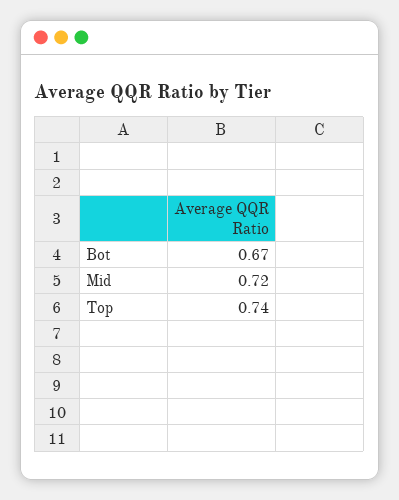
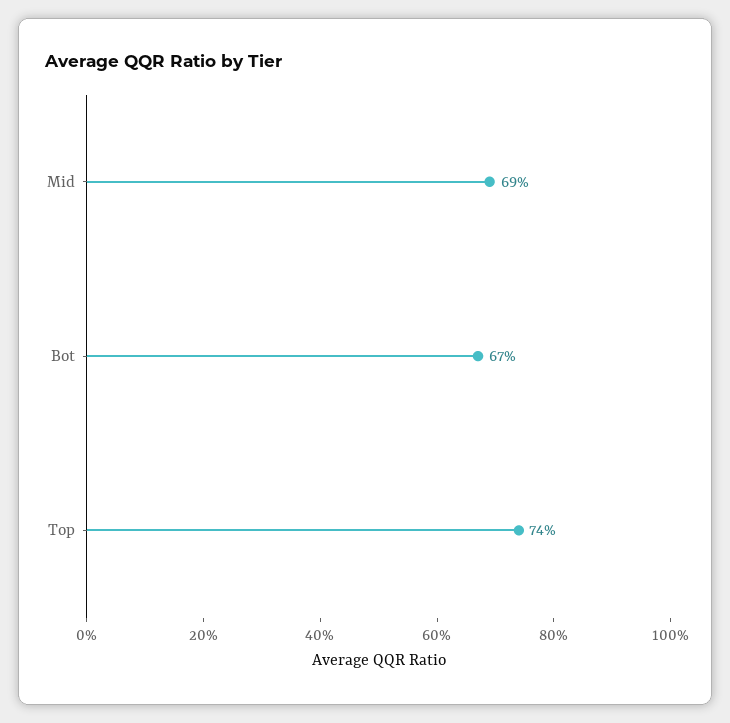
  {
    "Bot": 0.67,
-   "Mid": 0.72,
+   "Mid": 0.69,
    "Top": 0.74
  }

